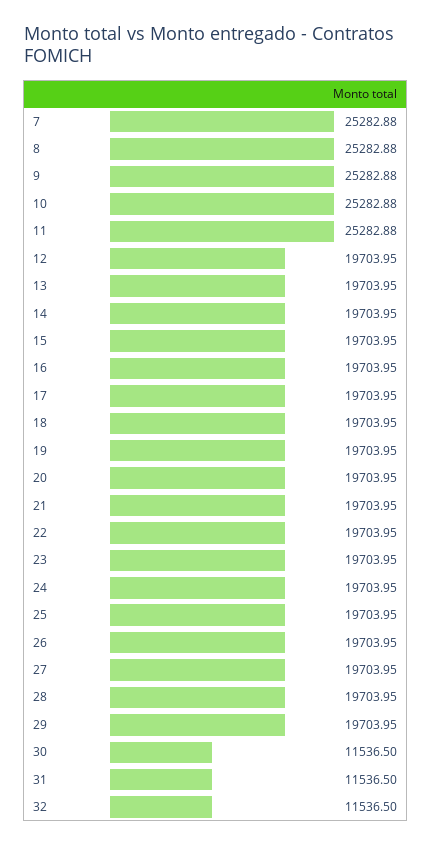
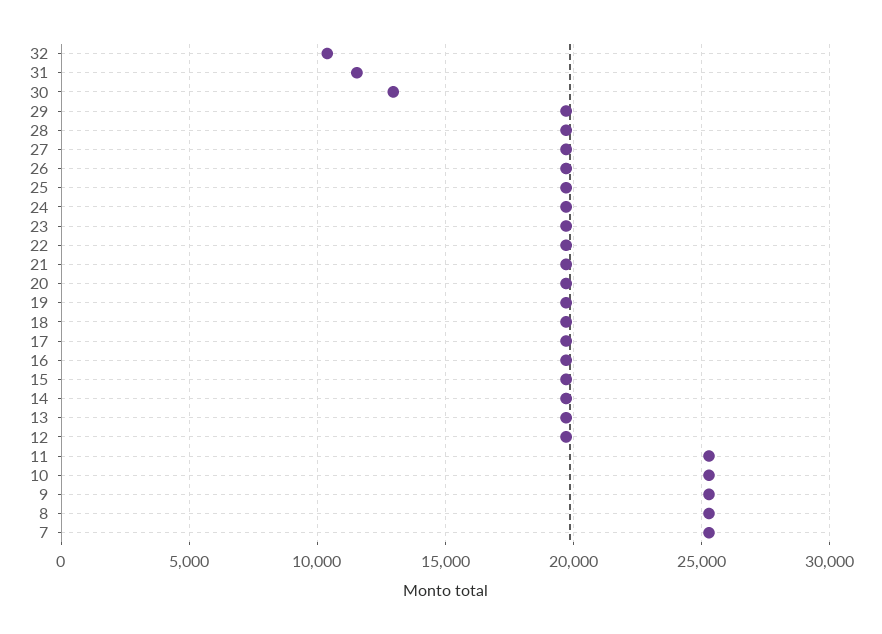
  {
    "7": 25282.88,
    "8": 25282.88,
    "9": 25282.88,
    "10": 25282.88,
    "11": 25282.88,
    "12": 19703.95,
    "13": 19703.95,
    "14": 19703.95,
    "15": 19703.95,
    "16": 19703.95,
    "17": 19703.95,
    "18": 19703.95,
    "19": 19703.95,
    "20": 19703.95,
    "21": 19703.95,
    "22": 19703.95,
    "23": 19703.95,
    "24": 19703.95,
    "25": 19703.95,
    "26": 19703.95,
    "27": 19703.95,
    "28": 19703.95,
    "29": 19703.95,
-   "30": 11536.5,
+   "30": 13000,
    "31": 11536.5,
-   "32": 11536.5
+   "32": 10500
  }

